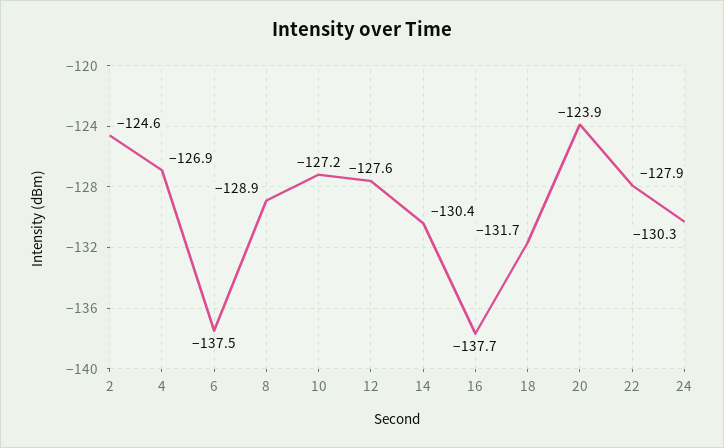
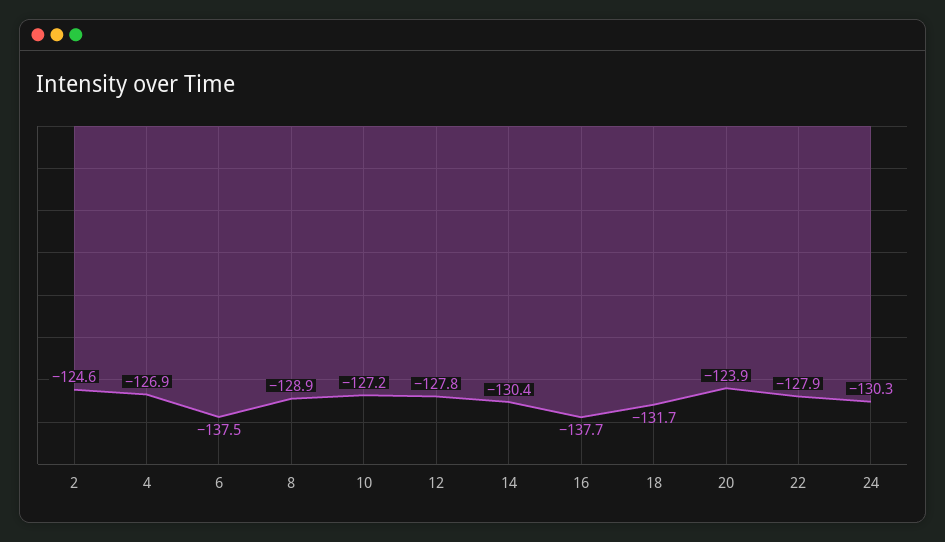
  {
    "2": -124.6,
    "4": -126.9,
    "6": -137.5,
    "8": -128.9,
    "10": -127.2,
-   "12": -127.6,
+   "12": -127.8,
    "14": -130.4,
    "16": -137.7,
    "18": -131.7,
    "20": -123.9,
    "22": -127.9,
    "24": -130.3
  }

